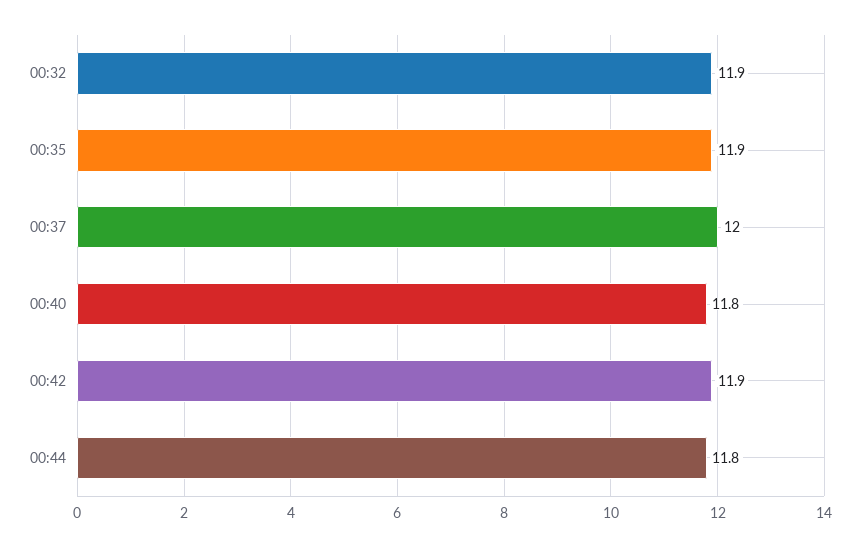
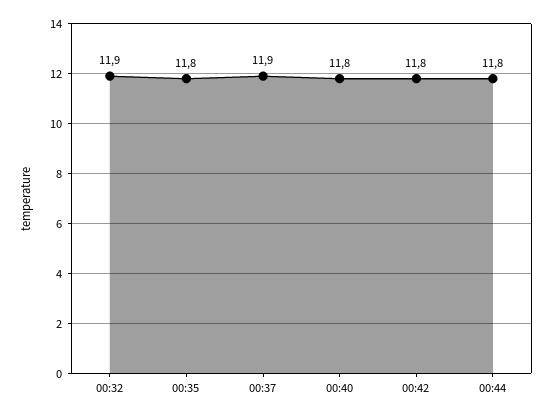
  {
    "00:32": 11.9,
-   "00:35": 11.9,
+   "00:35": 11.8,
-   "00:37": 12,
+   "00:37": 11.9,
    "00:40": 11.8,
-   "00:42": 11.9,
+   "00:42": 11.8,
    "00:44": 11.8
  }

